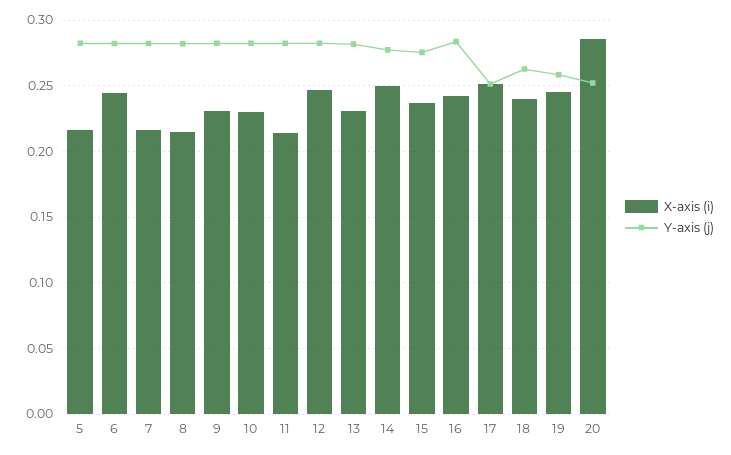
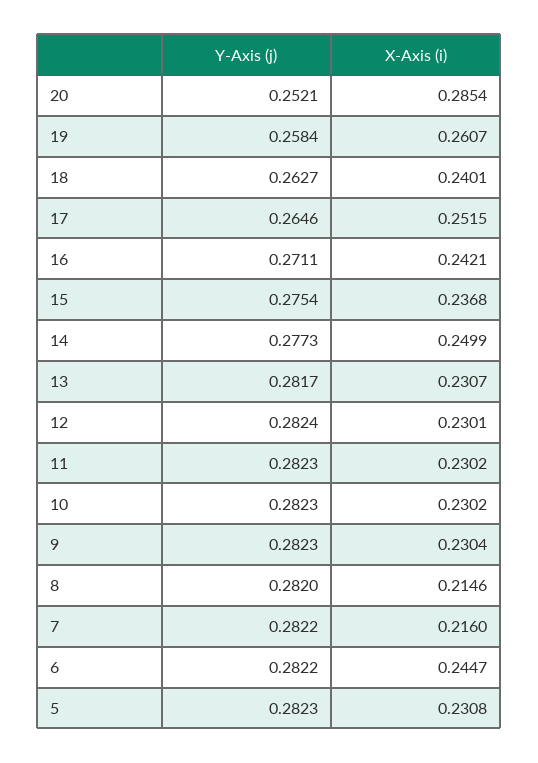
  {
    "X-axis (i)": {
-     "5": 0.215,
+     "5": 0.2308,
      "6": 0.2447,
      "7": 0.216,
      "8": 0.2146,
      "9": 0.2304,
      "10": 0.2302,
-     "11": 0.215,
+     "11": 0.2302,
-     "12": 0.245,
+     "12": 0.2301,
      "13": 0.2307,
      "14": 0.2499,
      "15": 0.2368,
      "16": 0.2421,
      "17": 0.2515,
      "18": 0.2401,
-     "19": 0.245,
+     "19": 0.2607,
      "20": 0.2854
    },
    "Y-axis (j)": {
      "5": 0.2823,
      "6": 0.2822,
      "7": 0.2822,
      "8": 0.282,
      "9": 0.2823,
      "10": 0.2823,
      "11": 0.2823,
      "12": 0.2824,
      "13": 0.2817,
      "14": 0.2773,
      "15": 0.2754,
-     "16": 0.285,
+     "16": 0.2711,
-     "17": 0.25,
+     "17": 0.2646,
      "18": 0.2627,
      "19": 0.2584,
      "20": 0.2521
    }
  }

